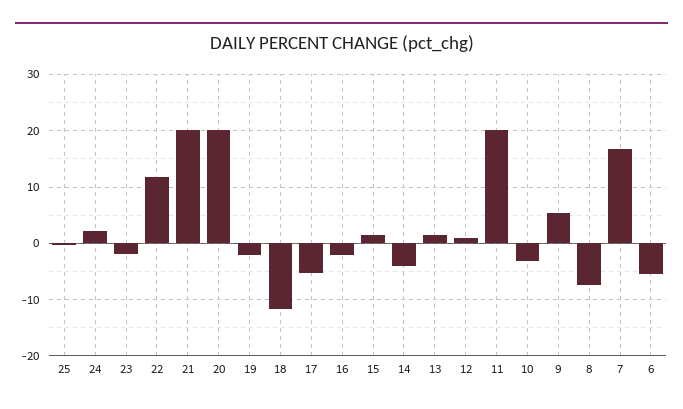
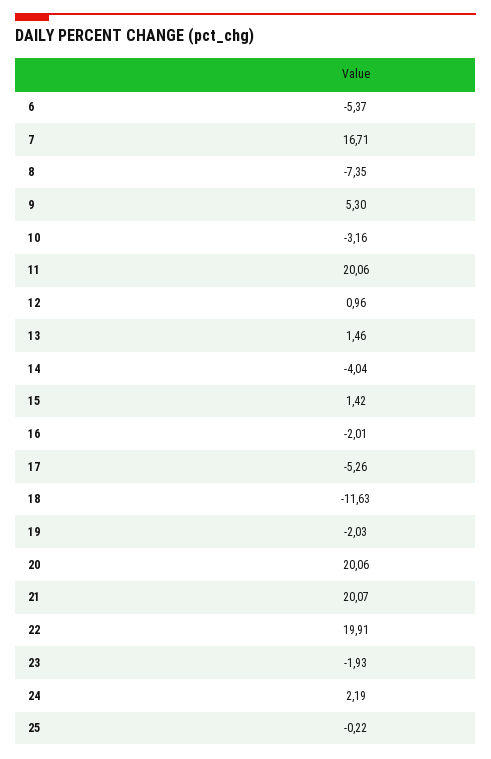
  {
    "25": -0.22,
    "24": 2.19,
    "23": -1.93,
-   "22": 12,
+   "22": 19.91,
    "21": 20.07,
    "20": 20.06,
    "19": -2.03,
    "18": -11.63,
    "17": -5.26,
    "16": -2.01,
    "15": 1.42,
    "14": -4.04,
    "13": 1.46,
    "12": 0.96,
    "11": 20.06,
    "10": -3.16,
    "9": 5.3,
    "8": -7.35,
    "7": 16.71,
    "6": -5.37
  }

